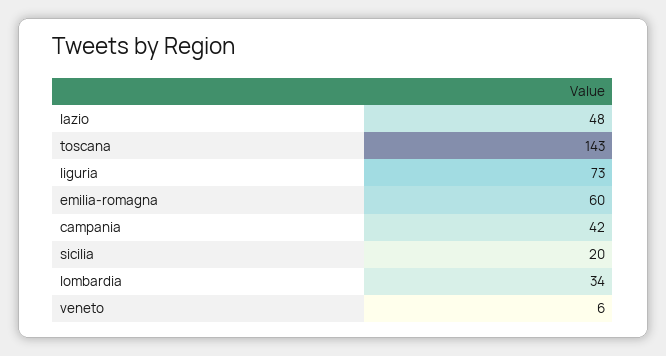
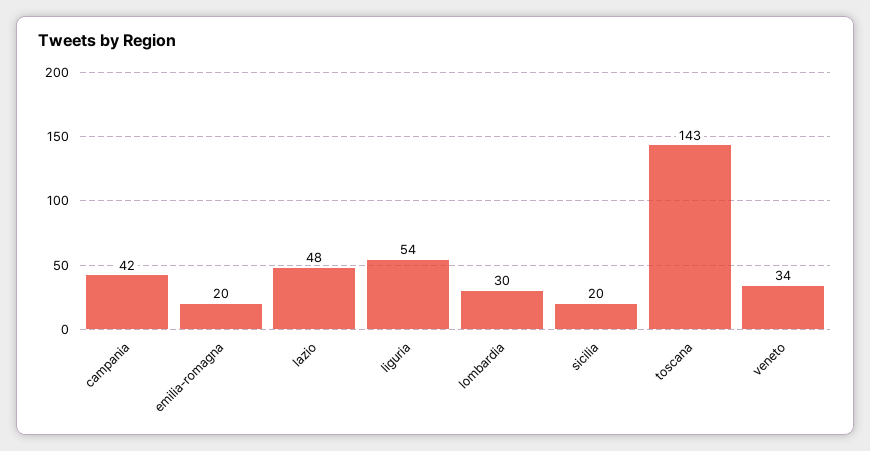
  {
    "lazio": 48,
    "toscana": 143,
-   "liguria": 73,
+   "liguria": 54,
-   "emilia-romagna": 60,
+   "emilia-romagna": 20,
    "campania": 42,
    "sicilia": 20,
-   "lombardia": 34,
+   "lombardia": 30,
-   "veneto": 6
+   "veneto": 34
  }

